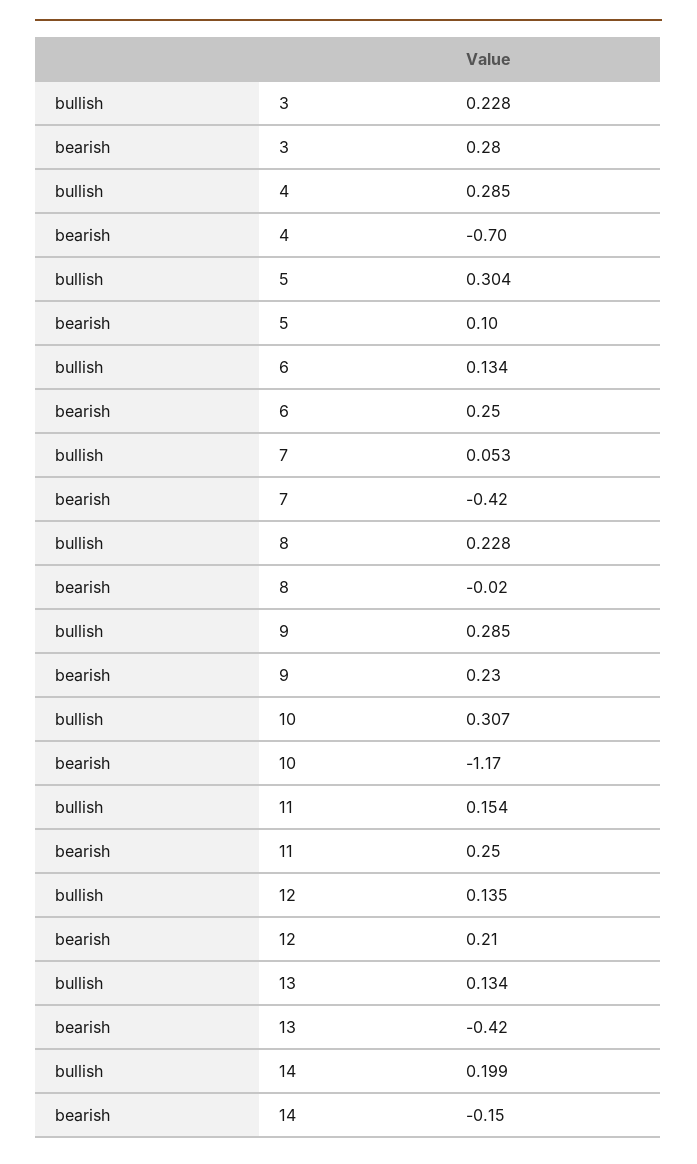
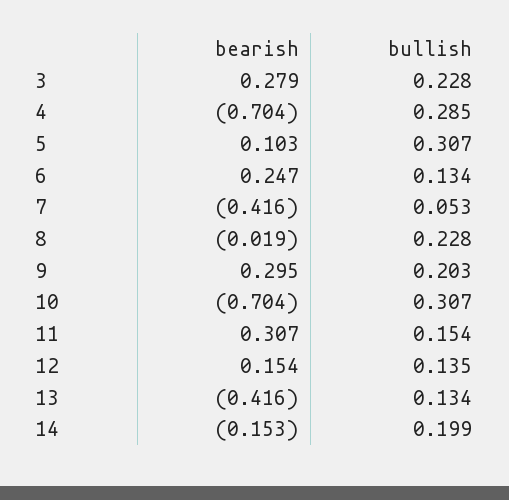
  {
    "bullish": {
      "3": 0.228,
      "4": 0.285,
-     "5": 0.304,
+     "5": 0.307,
      "6": 0.134,
      "7": 0.053,
      "8": 0.228,
-     "9": 0.285,
+     "9": 0.203,
      "10": 0.307,
      "11": 0.154,
      "12": 0.135,
      "13": 0.134,
      "14": 0.199
    },
    "bearish": {
      "3": 0.279,
      "4": -0.704,
      "5": 0.103,
      "6": 0.247,
      "7": -0.416,
      "8": -0.019,
-     "9": 0.23,
+     "9": 0.295,
-     "10": -1.17,
+     "10": -0.704,
-     "11": 0.25,
+     "11": 0.307,
-     "12": 0.21,
+     "12": 0.154,
      "13": -0.416,
      "14": -0.153
    }
  }

